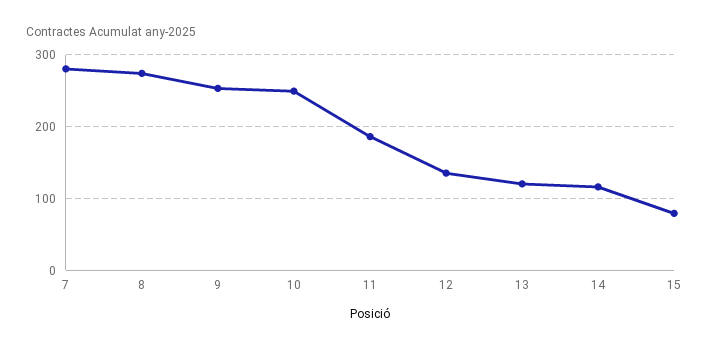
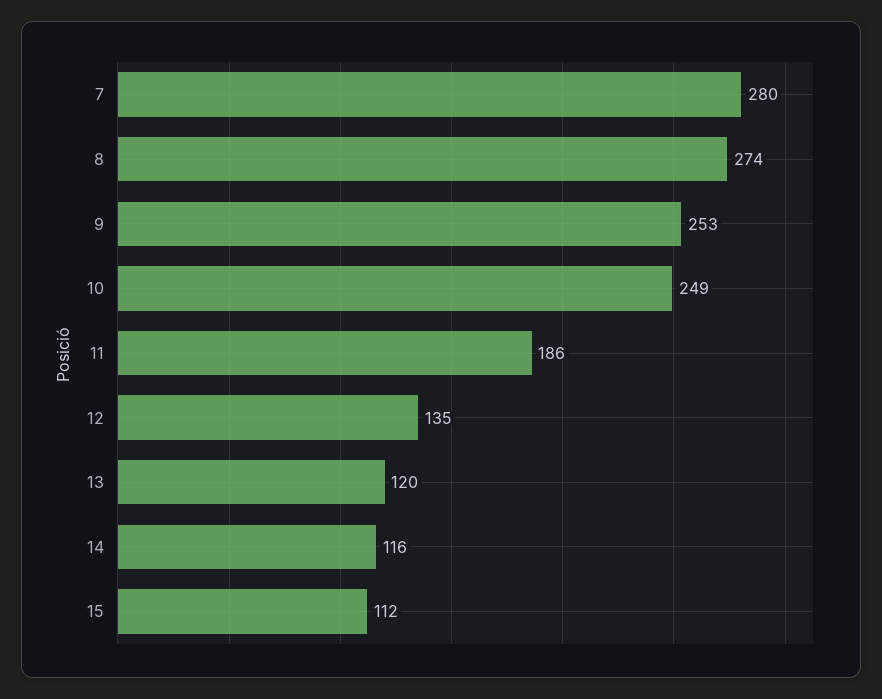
  {
    "7": 280,
    "8": 274,
    "9": 253,
    "10": 249,
    "11": 186,
    "12": 135,
    "13": 120,
    "14": 116,
-   "15": 80
+   "15": 112
  }

